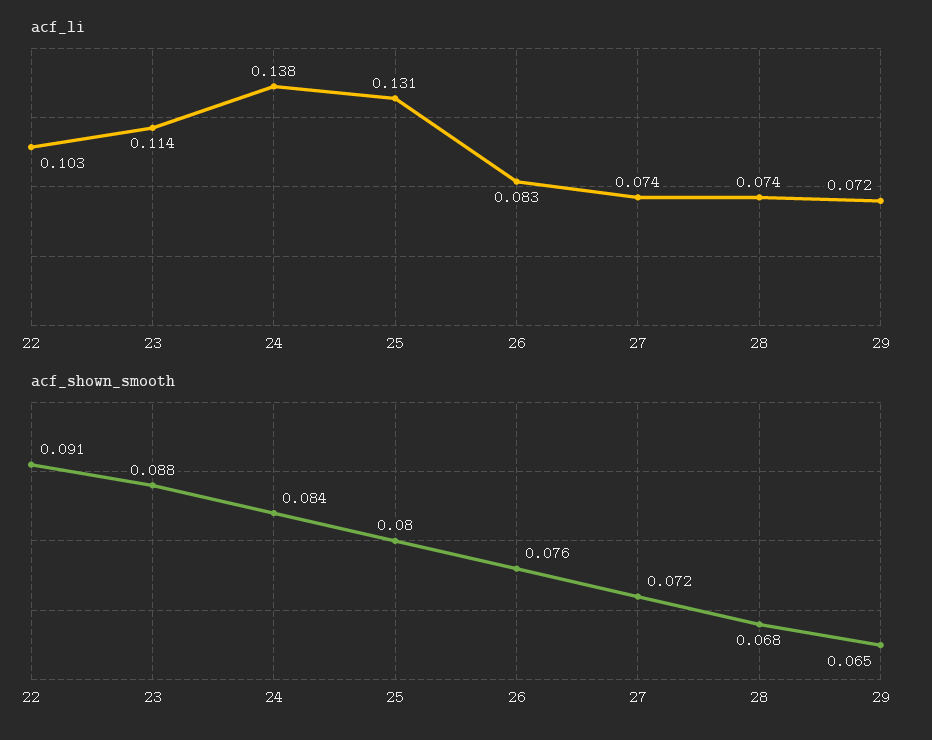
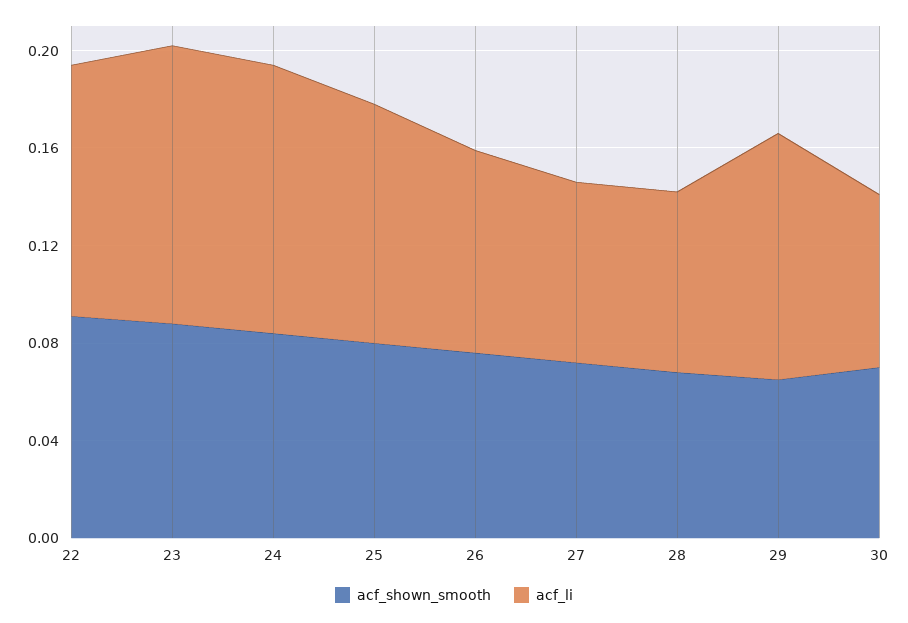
  {
    "acf_li": {
      "22": 0.103,
      "23": 0.114,
-     "24": 0.138,
+     "24": 0.11,
-     "25": 0.131,
+     "25": 0.1,
      "26": 0.083,
      "27": 0.074,
      "28": 0.074,
-     "29": 0.072
+     "29": 0.1,
+     "30": 0.07
    },
    "acf_shown_smooth": {
      "22": 0.091,
      "23": 0.088,
      "24": 0.084,
      "25": 0.08,
      "26": 0.076,
      "27": 0.072,
      "28": 0.068,
-     "29": 0.065
+     "29": 0.065,
+     "30": 0.07
    }
  }

